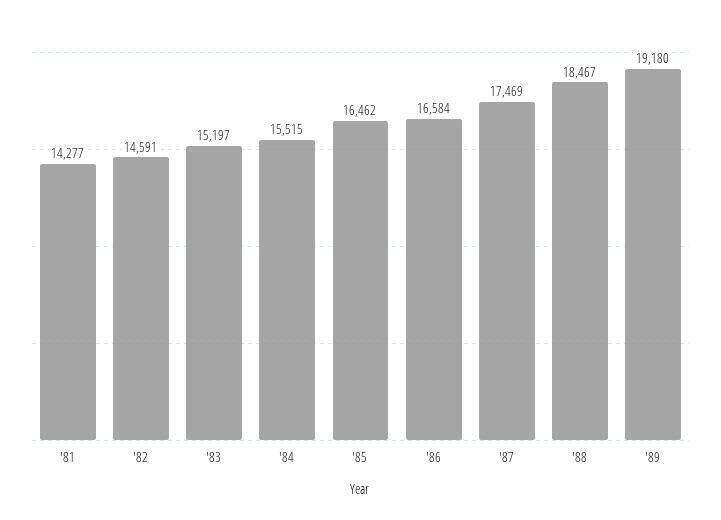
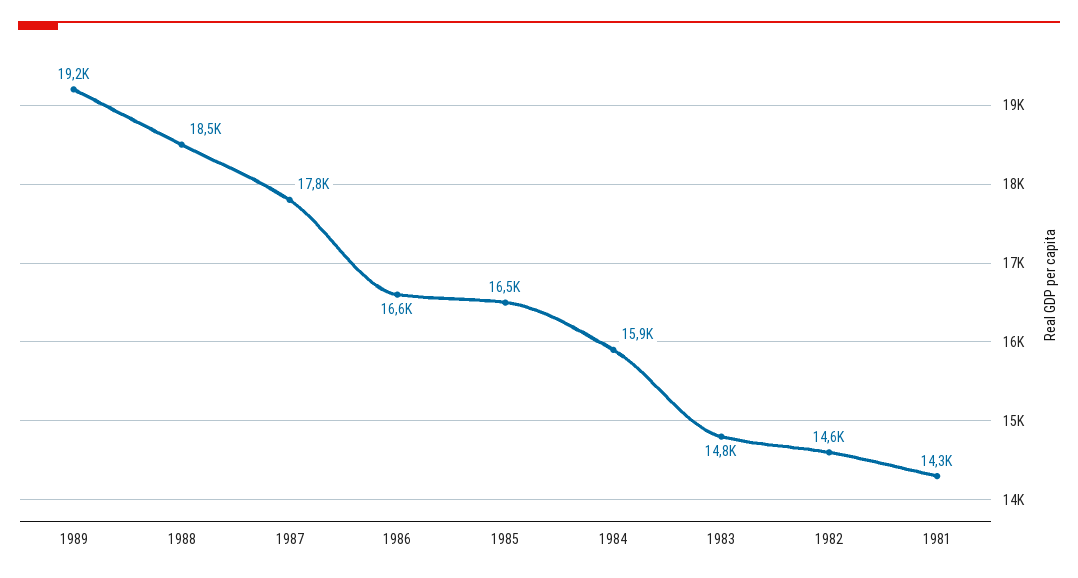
  {
    "'81": 14277,
    "'82": 14591,
-   "'83": 15197,
+   "'83": 14800,
-   "'84": 15515,
+   "'84": 15900,
    "'85": 16462,
    "'86": 16584,
-   "'87": 17469,
+   "'87": 17800,
    "'88": 18467,
    "'89": 19180
  }

